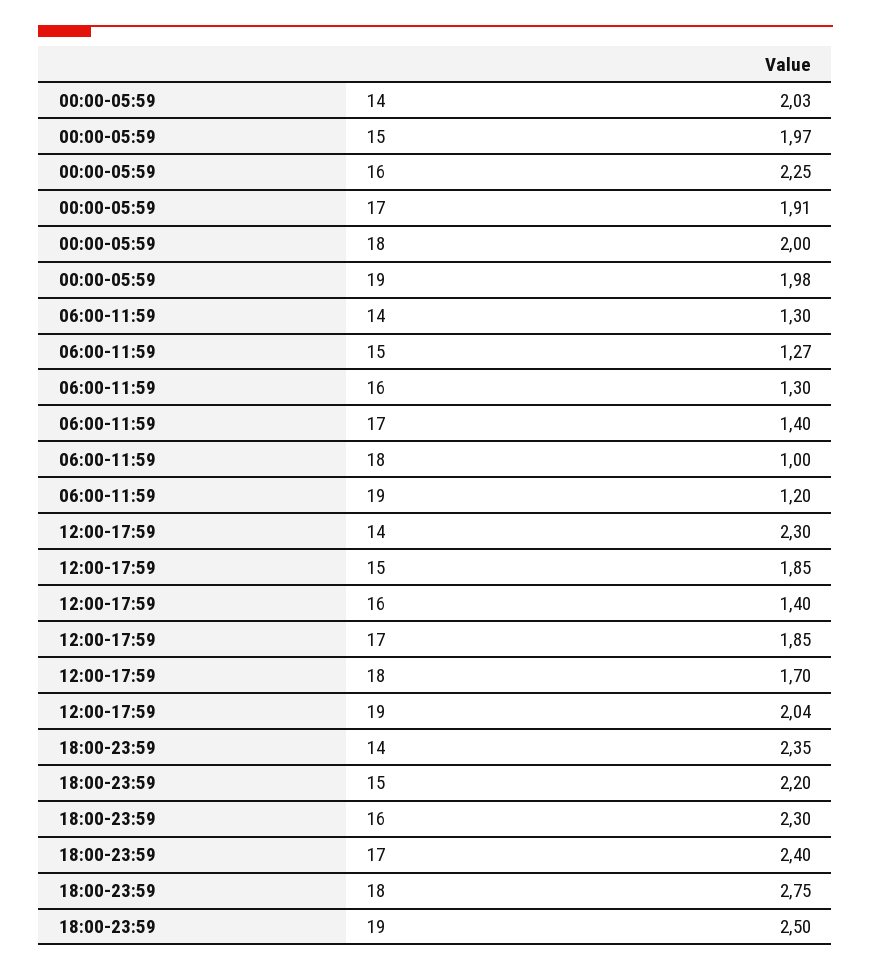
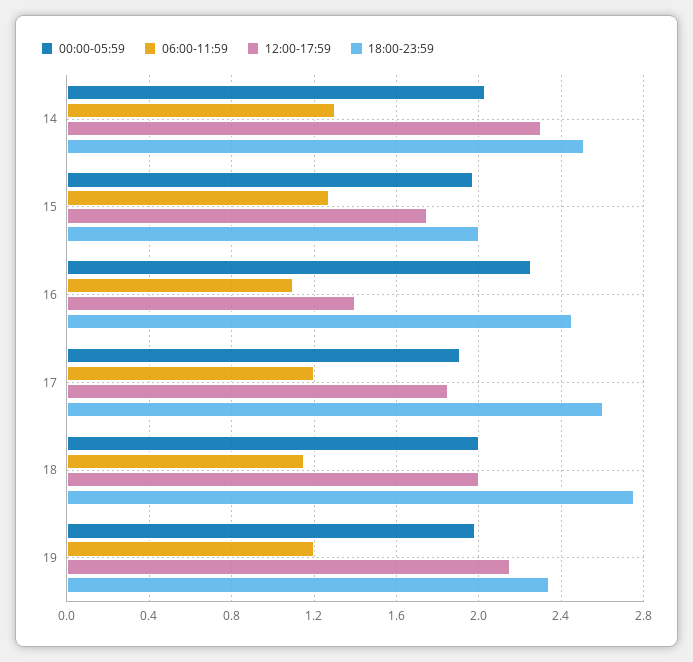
  {
    "00:00-05:59": {
      "14": 2.03,
      "15": 1.97,
      "16": 2.25,
      "17": 1.91,
      "18": 2,
      "19": 1.98
    },
    "06:00-11:59": {
      "14": 1.3,
      "15": 1.27,
-     "16": 1.3,
+     "16": 1.1,
-     "17": 1.4,
+     "17": 1.2,
-     "18": 1,
+     "18": 1.15,
      "19": 1.2
    },
    "12:00-17:59": {
      "14": 2.3,
-     "15": 1.85,
+     "15": 1.75,
      "16": 1.4,
      "17": 1.85,
-     "18": 1.7,
+     "18": 2,
-     "19": 2.04
+     "19": 2.15
    },
    "18:00-23:59": {
-     "14": 2.35,
+     "14": 2.5,
-     "15": 2.2,
+     "15": 2,
-     "16": 2.3,
+     "16": 2.45,
-     "17": 2.4,
+     "17": 2.6,
      "18": 2.75,
-     "19": 2.5
+     "19": 2.35
    }
  }

